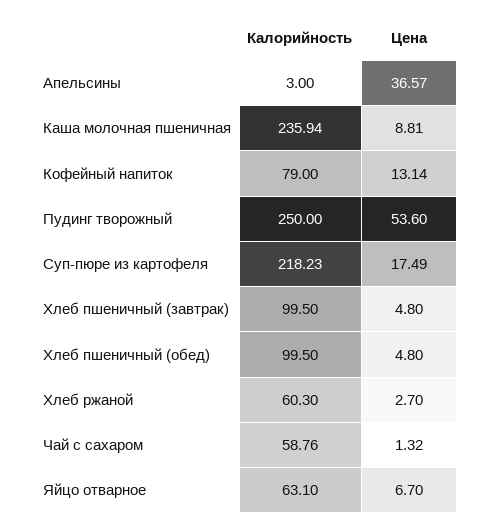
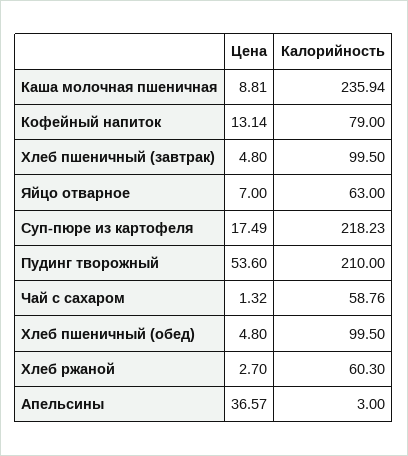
  {
    "Калорийность": {
      "Апельсины": 3,
      "Каша молочная пшеничная": 235.94,
      "Кофейный напиток": 79,
-     "Пудинг творожный": 250,
+     "Пудинг творожный": 210,
      "Суп-пюре из картофеля": 218.23,
      "Хлеб пшеничный (завтрак)": 99.5,
      "Хлеб пшеничный (обед)": 99.5,
      "Хлеб ржаной": 60.3,
      "Чай с сахаром": 58.76,
-     "Яйцо отварное": 63.1
+     "Яйцо отварное": 63
    },
    "Цена": {
      "Апельсины": 36.57,
      "Каша молочная пшеничная": 8.81,
      "Кофейный напиток": 13.14,
      "Пудинг творожный": 53.6,
      "Суп-пюре из картофеля": 17.49,
      "Хлеб пшеничный (завтрак)": 4.8,
      "Хлеб пшеничный (обед)": 4.8,
      "Хлеб ржаной": 2.7,
      "Чай с сахаром": 1.32,
-     "Яйцо отварное": 6.7
+     "Яйцо отварное": 7
    }
  }

